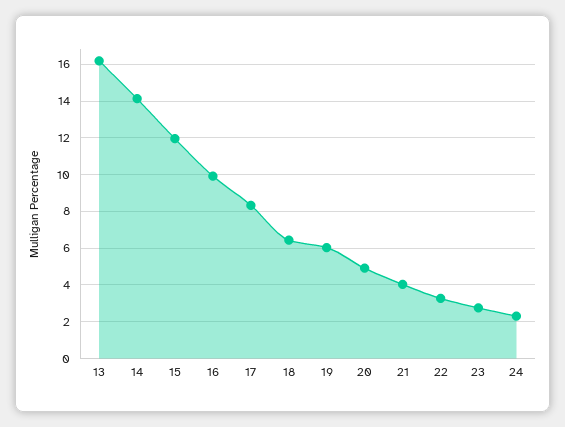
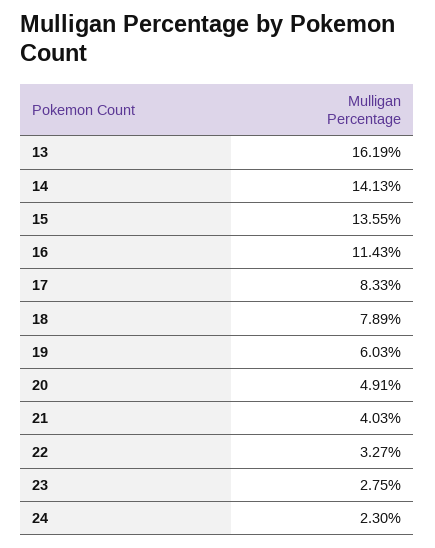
  {
    "13": 16.19,
    "14": 14.13,
-   "15": 12,
+   "15": 13.55,
-   "16": 10,
+   "16": 11.43,
    "17": 8.33,
-   "18": 6.5,
+   "18": 7.89,
    "19": 6.03,
    "20": 4.91,
    "21": 4.03,
    "22": 3.27,
    "23": 2.75,
    "24": 2.3
  }

